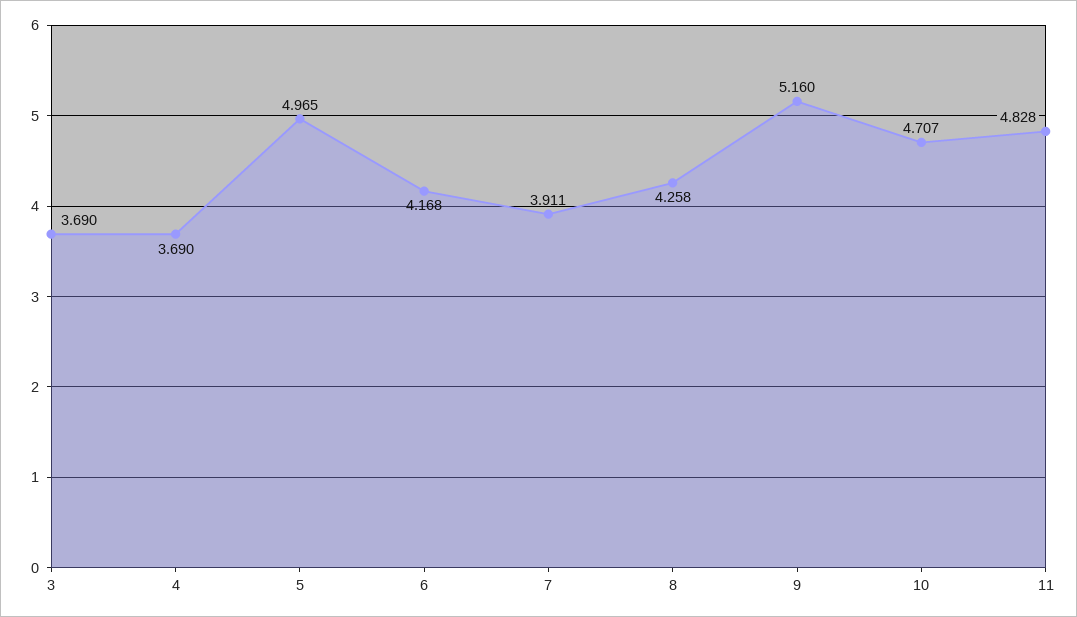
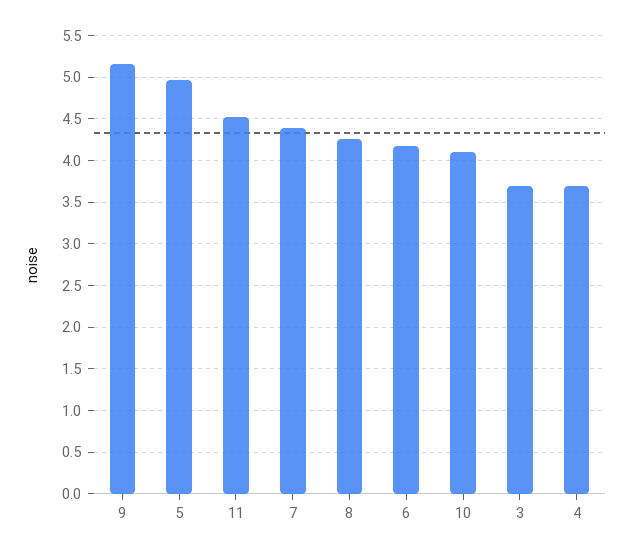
  {
    "3": 3.69,
    "4": 3.69,
    "5": 4.965,
    "6": 4.168,
-   "7": 3.911,
+   "7": 4.4,
    "8": 4.258,
    "9": 5.16,
-   "10": 4.707,
+   "10": 4.1,
-   "11": 4.828
+   "11": 4.5
  }

